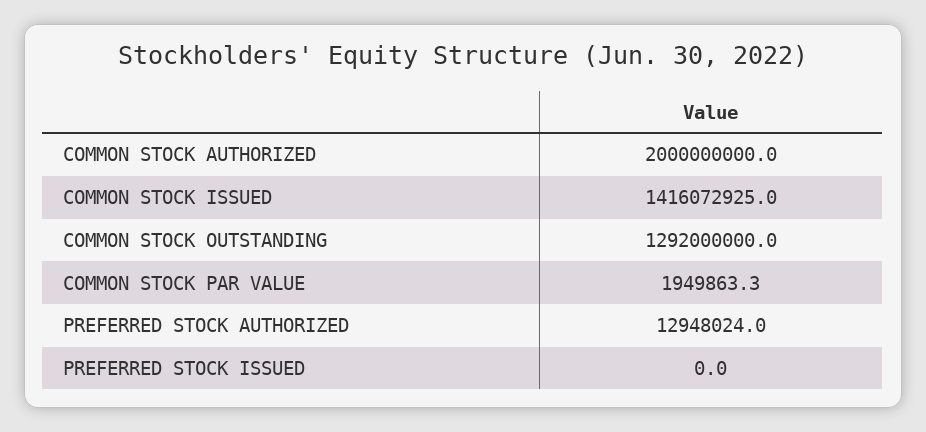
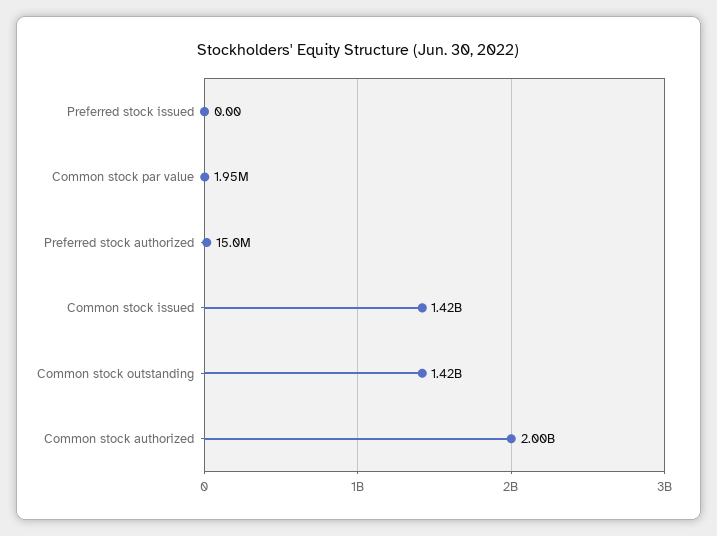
  {
    "COMMON STOCK AUTHORIZED": 2000000000,
    "COMMON STOCK ISSUED": 1416072925,
-   "COMMON STOCK OUTSTANDING": 1292000000,
+   "COMMON STOCK OUTSTANDING": 1420000000,
    "COMMON STOCK PAR VALUE": 1949863.3,
-   "PREFERRED STOCK AUTHORIZED": 12948024,
+   "PREFERRED STOCK AUTHORIZED": 15000000,
    "PREFERRED STOCK ISSUED": 0
  }

